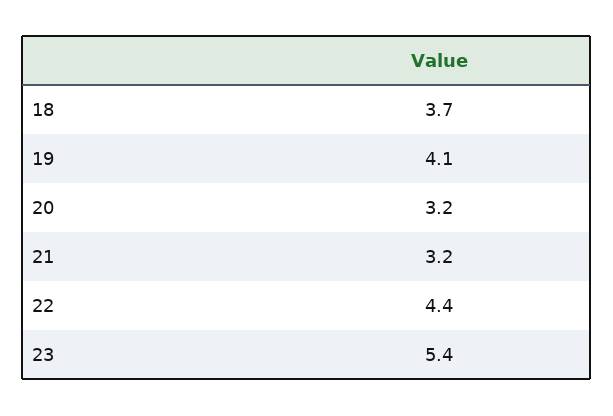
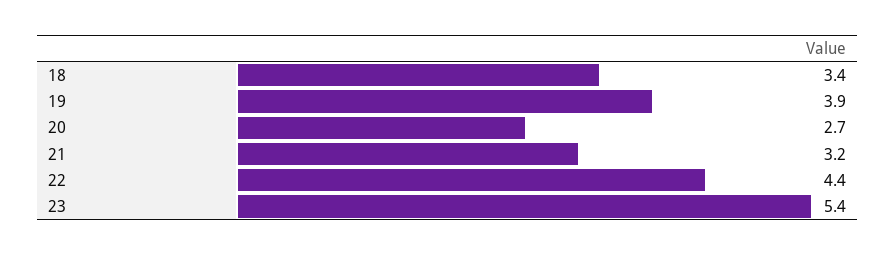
  {
-   "18": 3.7,
+   "18": 3.4,
-   "19": 4.1,
+   "19": 3.9,
-   "20": 3.2,
+   "20": 2.7,
    "21": 3.2,
    "22": 4.4,
    "23": 5.4
  }

